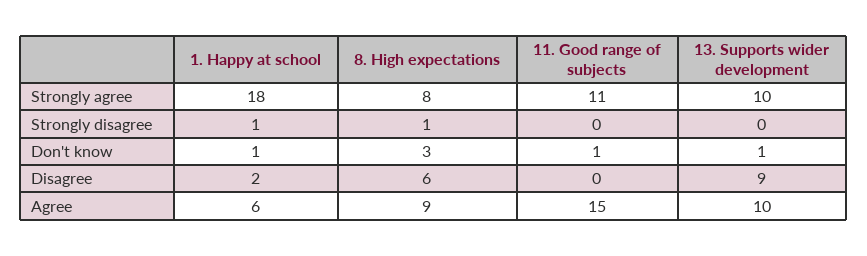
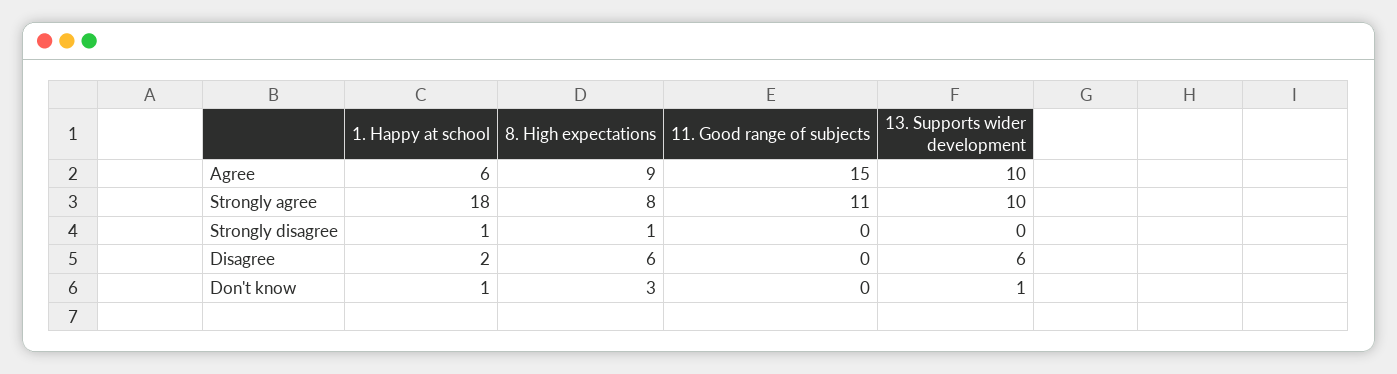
  {
    "1. Happy at school": {
      "Strongly agree": 18,
      "Strongly disagree": 1,
      "Don't know": 1,
      "Disagree": 2,
      "Agree": 6
    },
    "8. High expectations": {
      "Strongly agree": 8,
      "Strongly disagree": 1,
      "Don't know": 3,
      "Disagree": 6,
      "Agree": 9
    },
    "11. Good range of subjects": {
      "Strongly agree": 11,
      "Strongly disagree": 0,
-     "Don't know": 1,
+     "Don't know": 0,
      "Disagree": 0,
      "Agree": 15
    },
    "13. Supports wider development": {
      "Strongly agree": 10,
      "Strongly disagree": 0,
      "Don't know": 1,
-     "Disagree": 9,
+     "Disagree": 6,
      "Agree": 10
    }
  }

